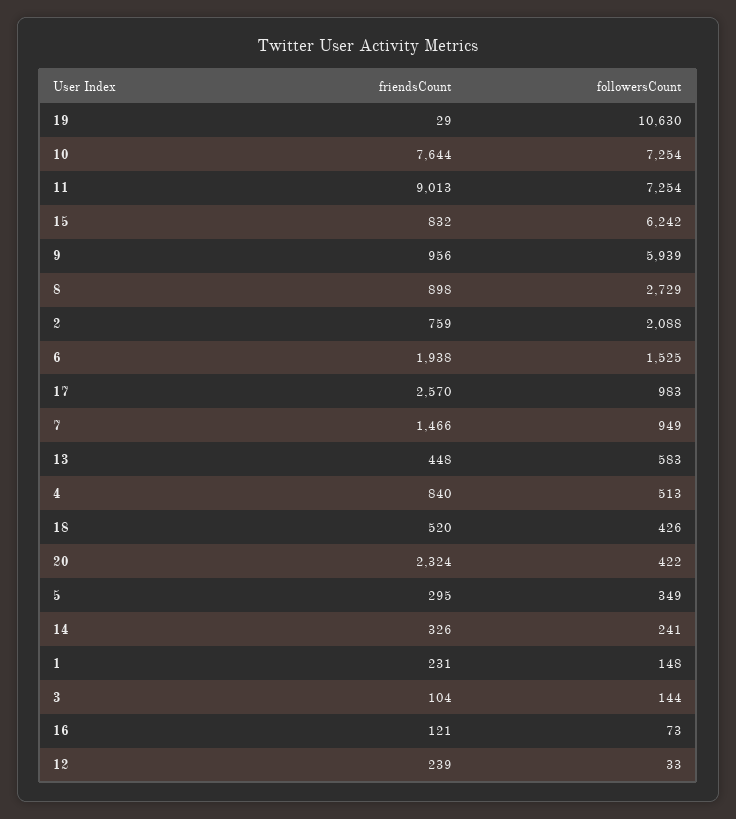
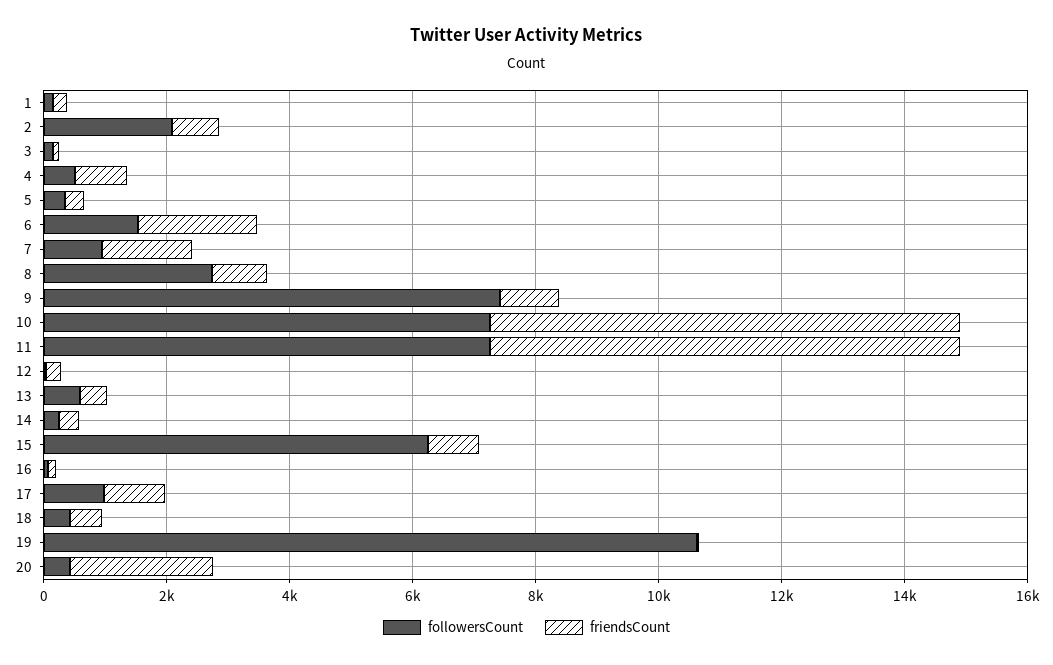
  {
    "friendsCount": {
      "19": 29,
      "10": 7644,
-     "11": 9013,
+     "11": 7500,
      "15": 832,
      "9": 956,
      "8": 898,
      "2": 759,
      "6": 1938,
-     "17": 2570,
+     "17": 1000,
      "7": 1466,
      "13": 448,
      "4": 840,
      "18": 520,
      "20": 2324,
      "5": 295,
      "14": 326,
      "1": 231,
      "3": 104,
      "16": 121,
      "12": 239
    },
    "followersCount": {
      "19": 10630,
      "10": 7254,
      "11": 7254,
      "15": 6242,
-     "9": 5939,
+     "9": 7500,
      "8": 2729,
      "2": 2088,
      "6": 1525,
      "17": 983,
      "7": 949,
      "13": 583,
      "4": 513,
      "18": 426,
      "20": 422,
      "5": 349,
      "14": 241,
      "1": 148,
      "3": 144,
      "16": 73,
      "12": 33
    }
  }

